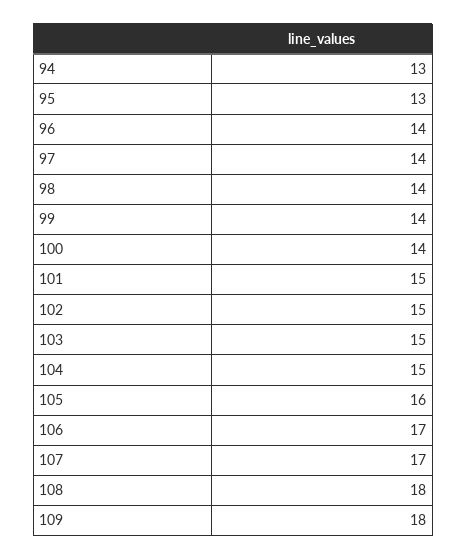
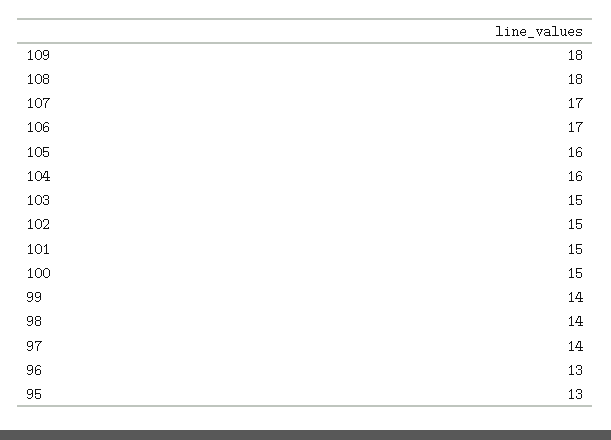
  {
-   "94": 13,
    "95": 13,
-   "96": 14,
+   "96": 13,
    "97": 14,
    "98": 14,
    "99": 14,
-   "100": 14,
+   "100": 15,
    "101": 15,
    "102": 15,
    "103": 15,
-   "104": 15,
+   "104": 16,
    "105": 16,
    "106": 17,
    "107": 17,
    "108": 18,
    "109": 18
  }

